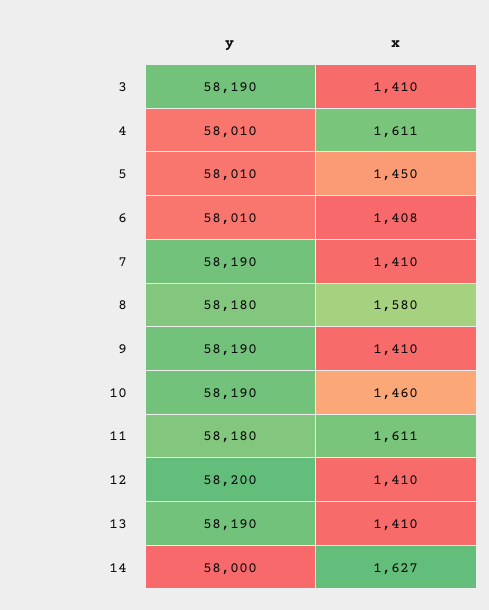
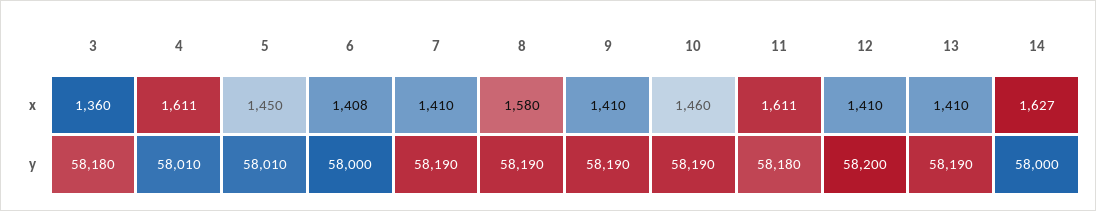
  {
    "y": {
-     "3": 58190,
+     "3": 58180,
      "4": 58010,
      "5": 58010,
-     "6": 58010,
+     "6": 58000,
      "7": 58190,
-     "8": 58180,
+     "8": 58190,
      "9": 58190,
      "10": 58190,
      "11": 58180,
      "12": 58200,
      "13": 58190,
      "14": 58000
    },
    "x": {
-     "3": 1410,
+     "3": 1360,
      "4": 1611,
      "5": 1450,
      "6": 1408,
      "7": 1410,
      "8": 1580,
      "9": 1410,
      "10": 1460,
      "11": 1611,
      "12": 1410,
      "13": 1410,
      "14": 1627
    }
  }

